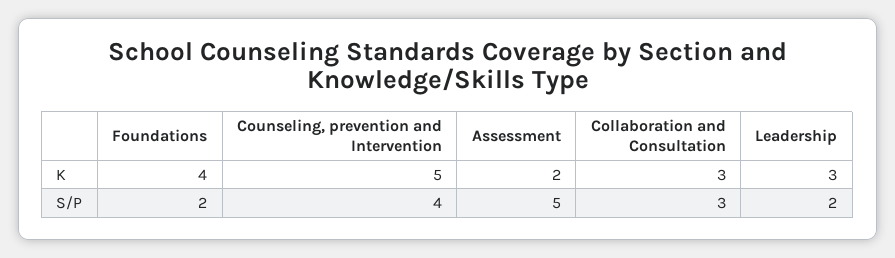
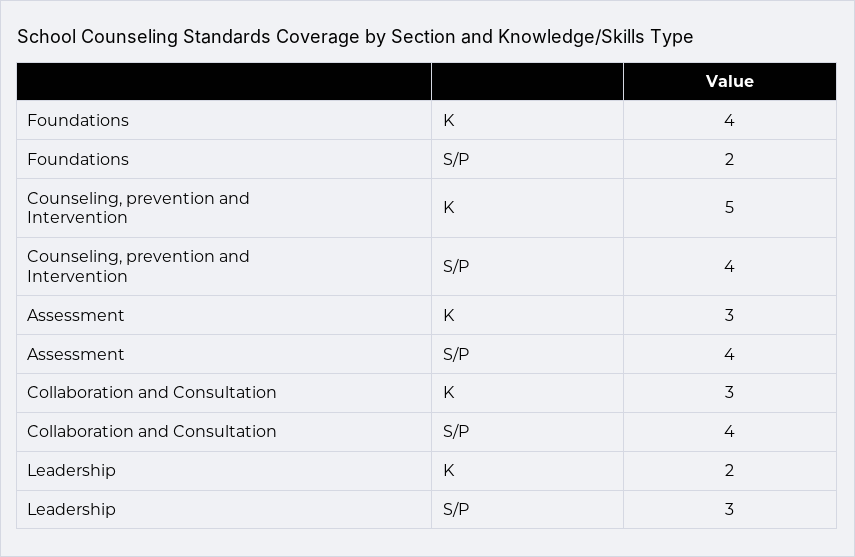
  {
    "Foundations": {
      "K": 4,
      "S/P": 2
    },
    "Counseling, prevention and Intervention": {
      "K": 5,
      "S/P": 4
    },
    "Assessment": {
-     "K": 2,
+     "K": 3,
-     "S/P": 5
+     "S/P": 4
    },
    "Collaboration and Consultation": {
      "K": 3,
-     "S/P": 3
+     "S/P": 4
    },
    "Leadership": {
-     "K": 3,
+     "K": 2,
-     "S/P": 2
+     "S/P": 3
    }
  }

